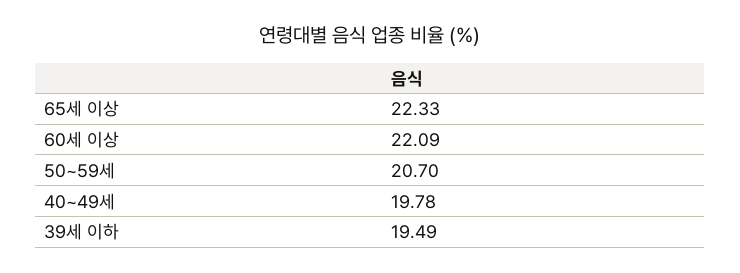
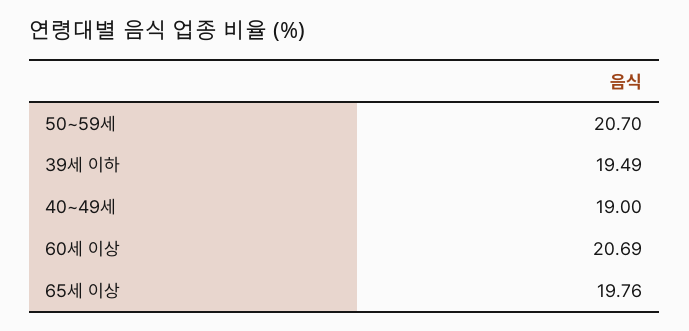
  {
-   "65세 이상": 22.33,
+   "65세 이상": 19.76,
-   "60세 이상": 22.09,
+   "60세 이상": 20.69,
    "50~59세": 20.7,
-   "40~49세": 19.78,
+   "40~49세": 19,
    "39세 이하": 19.49
  }

